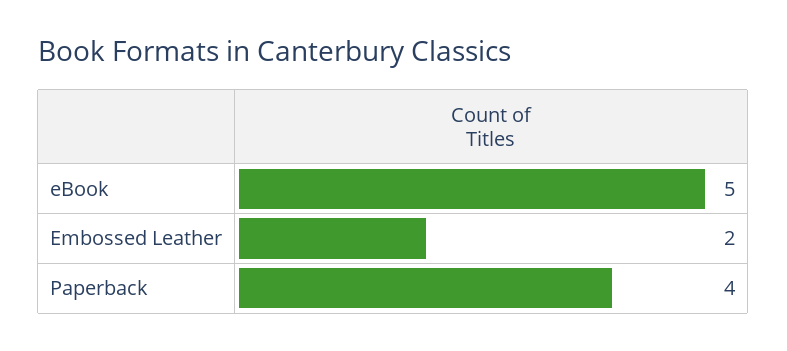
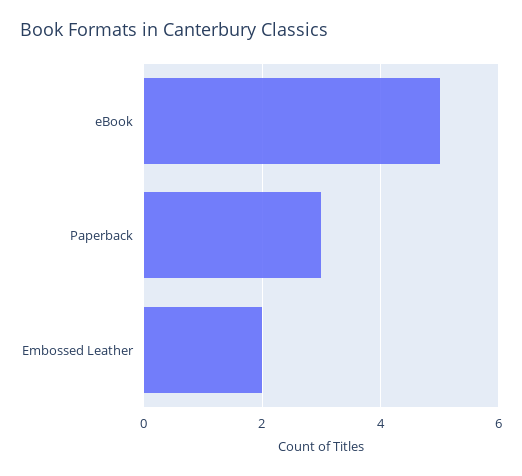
  {
    "eBook": 5,
    "Embossed Leather": 2,
-   "Paperback": 4
+   "Paperback": 3
  }

